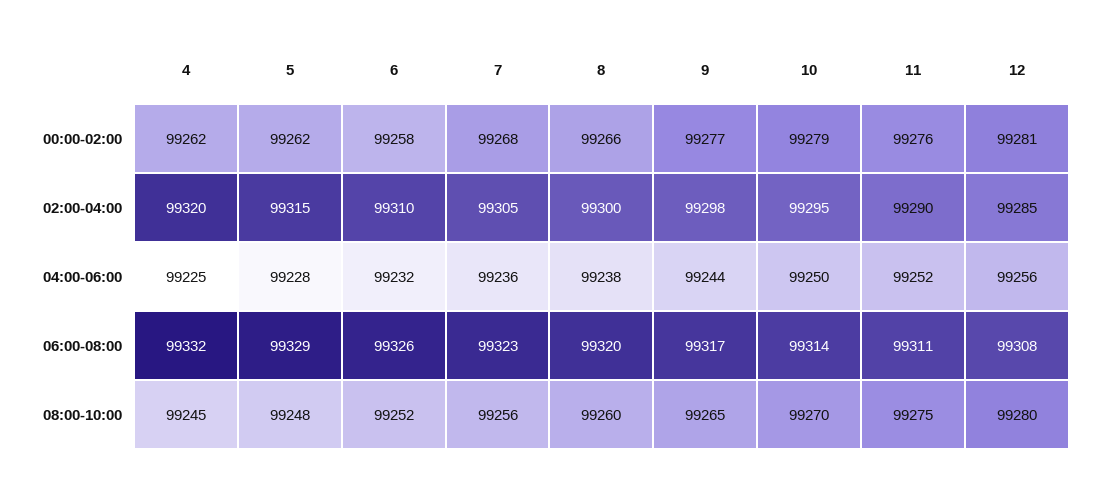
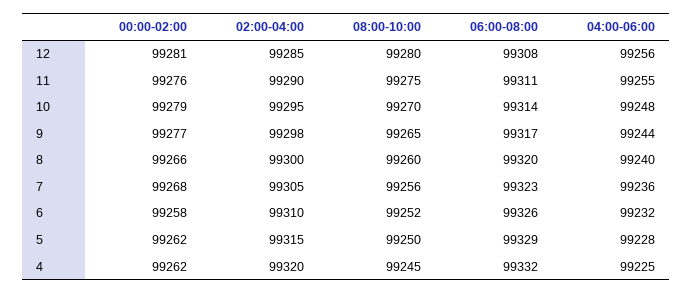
  {
    "4": {
      "00:00-02:00": 99262,
      "02:00-04:00": 99320,
      "04:00-06:00": 99225,
      "06:00-08:00": 99332,
      "08:00-10:00": 99245
    },
    "5": {
      "00:00-02:00": 99262,
      "02:00-04:00": 99315,
      "04:00-06:00": 99228,
      "06:00-08:00": 99329,
-     "08:00-10:00": 99248
+     "08:00-10:00": 99250
    },
    "6": {
      "00:00-02:00": 99258,
      "02:00-04:00": 99310,
      "04:00-06:00": 99232,
      "06:00-08:00": 99326,
      "08:00-10:00": 99252
    },
    "7": {
      "00:00-02:00": 99268,
      "02:00-04:00": 99305,
      "04:00-06:00": 99236,
      "06:00-08:00": 99323,
      "08:00-10:00": 99256
    },
    "8": {
      "00:00-02:00": 99266,
      "02:00-04:00": 99300,
-     "04:00-06:00": 99238,
+     "04:00-06:00": 99240,
      "06:00-08:00": 99320,
      "08:00-10:00": 99260
    },
    "9": {
      "00:00-02:00": 99277,
      "02:00-04:00": 99298,
      "04:00-06:00": 99244,
      "06:00-08:00": 99317,
      "08:00-10:00": 99265
    },
    "10": {
      "00:00-02:00": 99279,
      "02:00-04:00": 99295,
-     "04:00-06:00": 99250,
+     "04:00-06:00": 99248,
      "06:00-08:00": 99314,
      "08:00-10:00": 99270
    },
    "11": {
      "00:00-02:00": 99276,
      "02:00-04:00": 99290,
-     "04:00-06:00": 99252,
+     "04:00-06:00": 99255,
      "06:00-08:00": 99311,
      "08:00-10:00": 99275
    },
    "12": {
      "00:00-02:00": 99281,
      "02:00-04:00": 99285,
      "04:00-06:00": 99256,
      "06:00-08:00": 99308,
      "08:00-10:00": 99280
    }
  }

